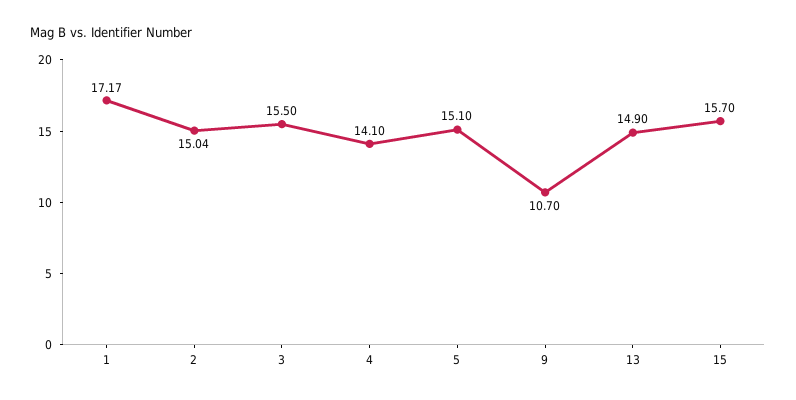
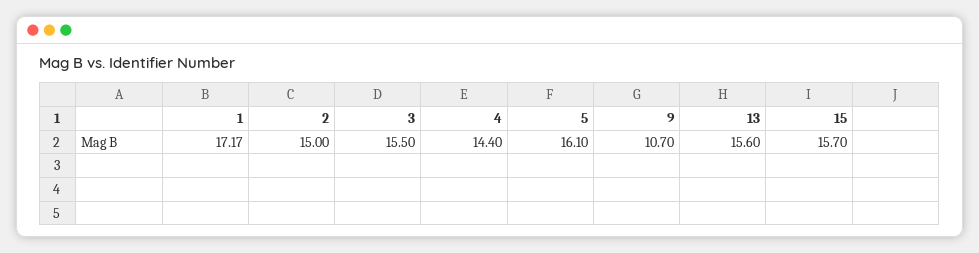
  {
    "1": 17.17,
-   "2": 15.04,
+   "2": 15,
    "3": 15.5,
-   "4": 14.1,
+   "4": 14.4,
-   "5": 15.1,
+   "5": 16.1,
    "9": 10.7,
-   "13": 14.9,
+   "13": 15.6,
    "15": 15.7
  }

